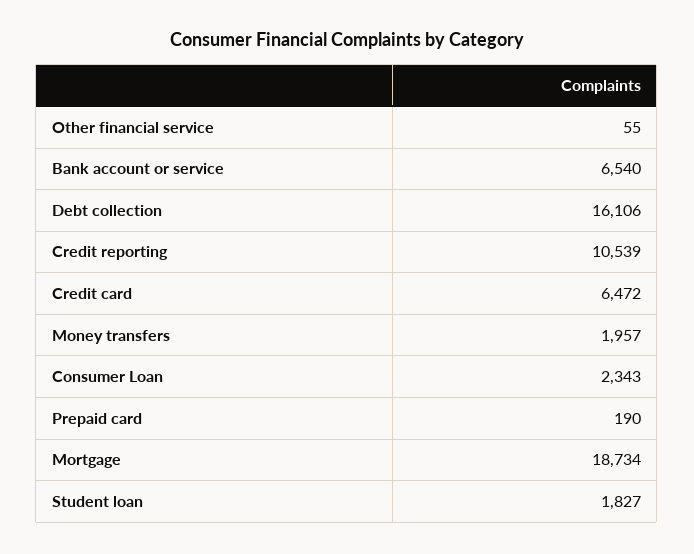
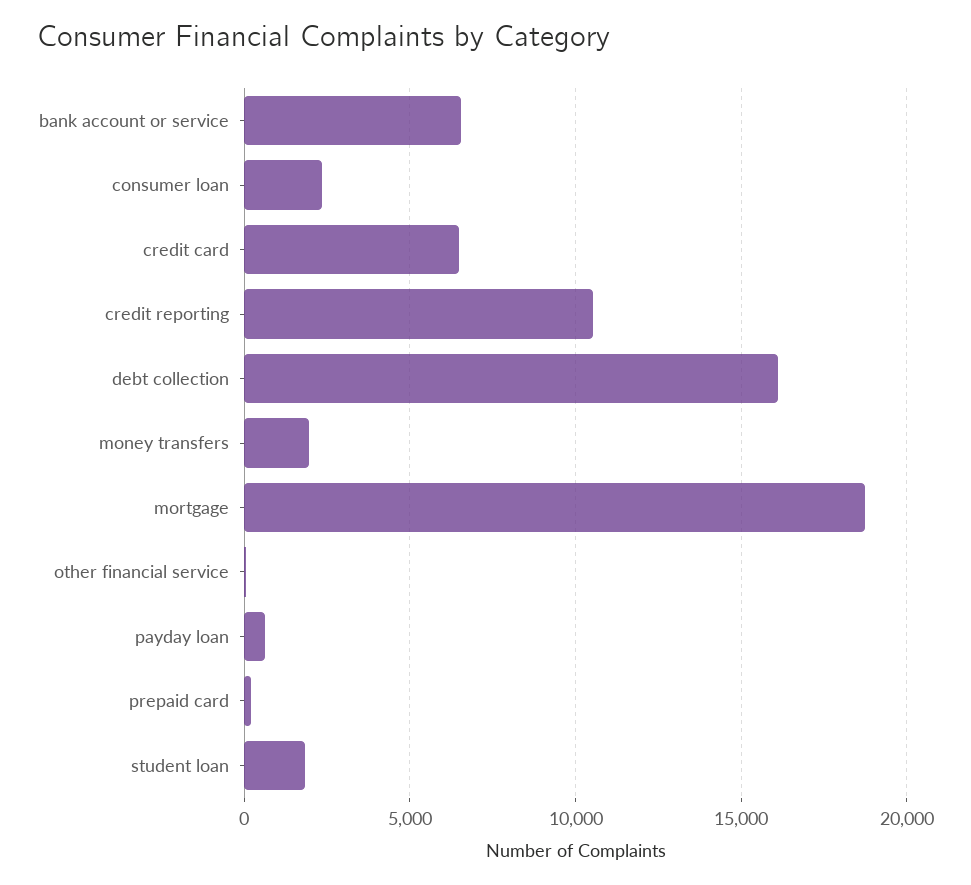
  {
    "Other financial service": 55,
    "Bank account or service": 6540,
    "Debt collection": 16106,
    "Credit reporting": 10539,
    "Credit card": 6472,
    "Money transfers": 1957,
    "Consumer Loan": 2343,
    "Prepaid card": 190,
    "Mortgage": 18734,
-   "Student loan": 1827
+   "Student loan": 1827,
+   "payday loan": 500
  }

